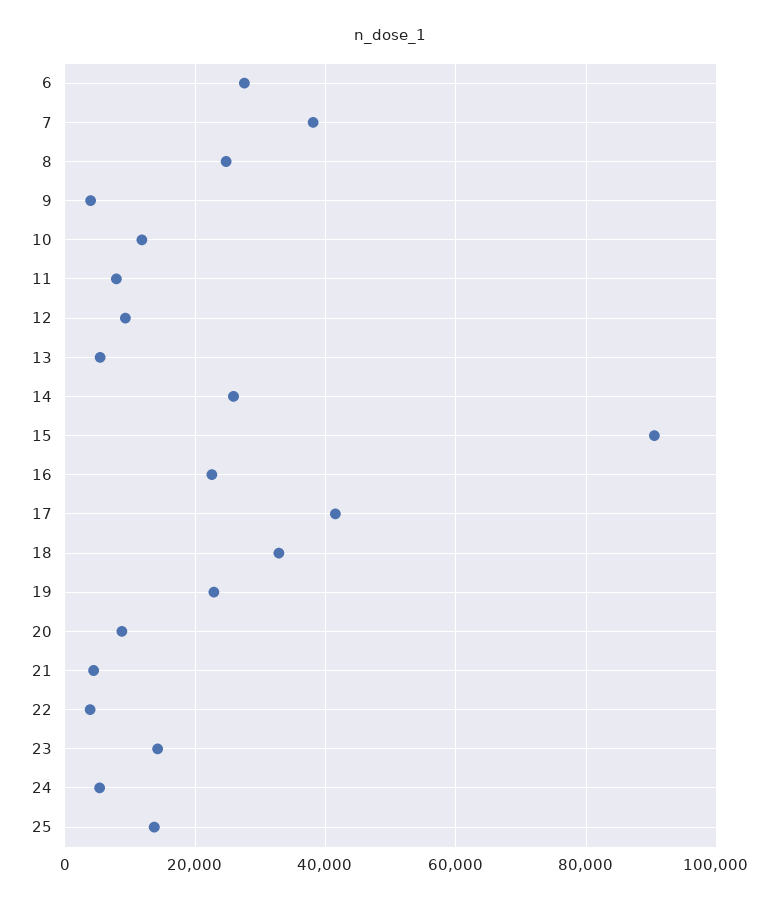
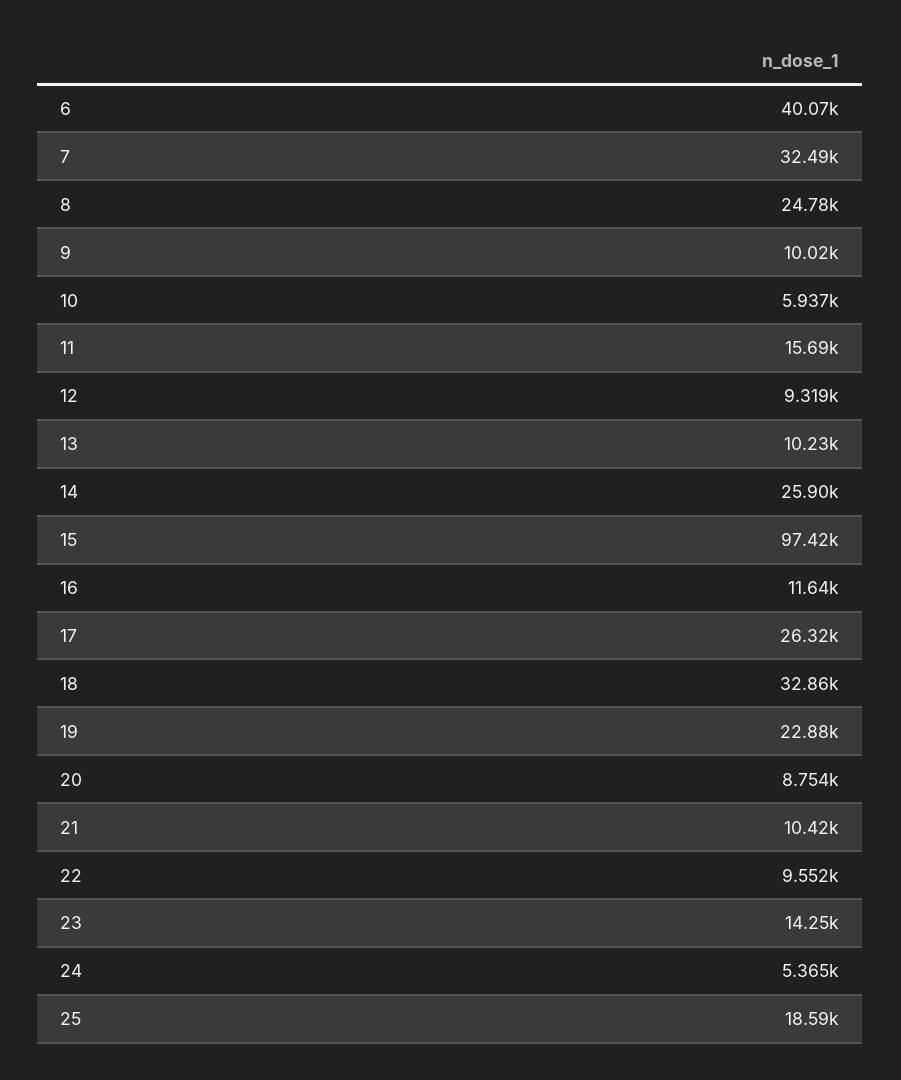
  {
-   "6": 28000,
+   "6": 40070,
-   "7": 38000,
+   "7": 32490,
    "8": 24780,
-   "9": 4000,
+   "9": 10020,
-   "10": 12000,
+   "10": 5937,
-   "11": 8000,
+   "11": 15690,
    "12": 9319,
-   "13": 6000,
+   "13": 10230,
    "14": 25900,
-   "15": 90000,
+   "15": 97420,
-   "16": 22000,
+   "16": 11640,
-   "17": 42000,
+   "17": 26320,
    "18": 32860,
    "19": 22880,
    "20": 8754,
-   "21": 4000,
+   "21": 10420,
-   "22": 4000,
+   "22": 9552,
    "23": 14250,
    "24": 5365,
-   "25": 14000
+   "25": 18590
  }

